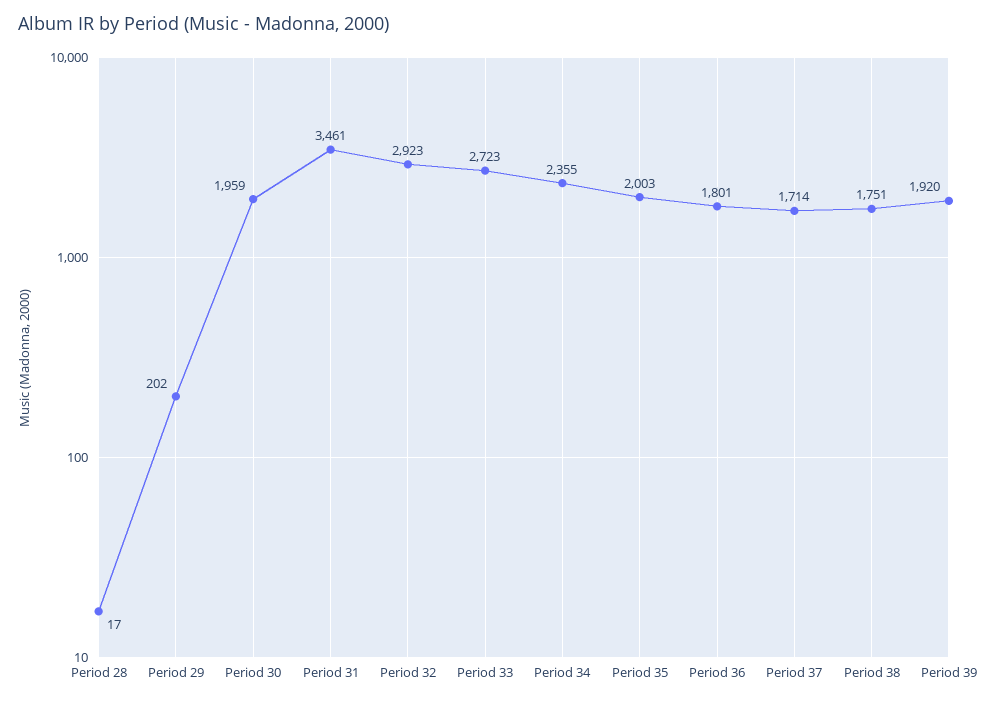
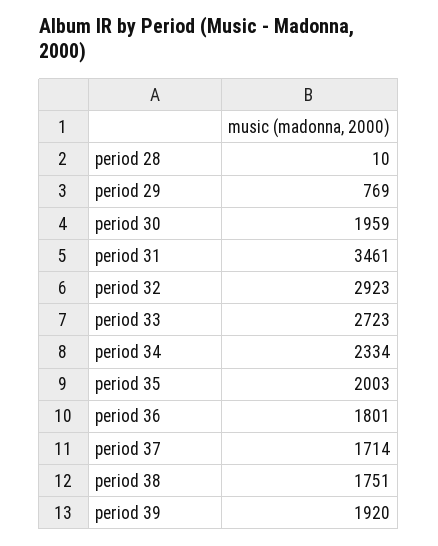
  {
-   "Period 28": 17,
+   "Period 28": 10,
-   "Period 29": 202,
+   "Period 29": 769,
    "Period 30": 1959,
    "Period 31": 3461,
    "Period 32": 2923,
    "Period 33": 2723,
-   "Period 34": 2355,
+   "Period 34": 2334,
    "Period 35": 2003,
    "Period 36": 1801,
    "Period 37": 1714,
    "Period 38": 1751,
    "Period 39": 1920
  }

